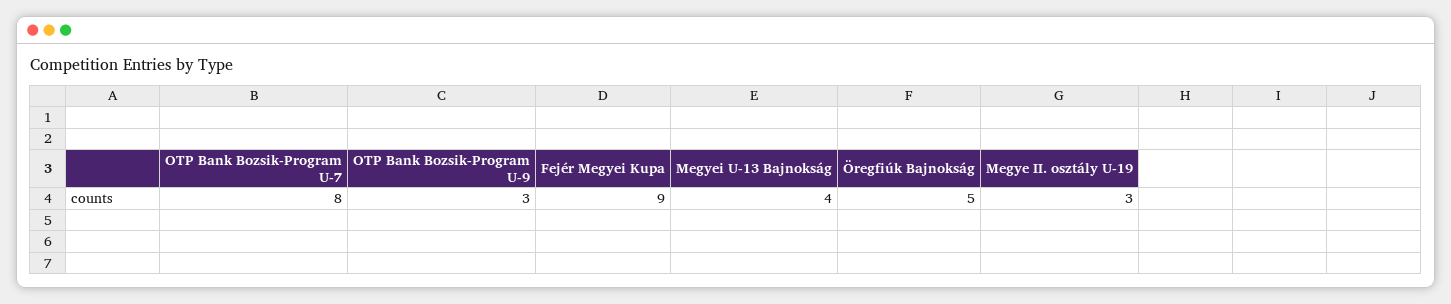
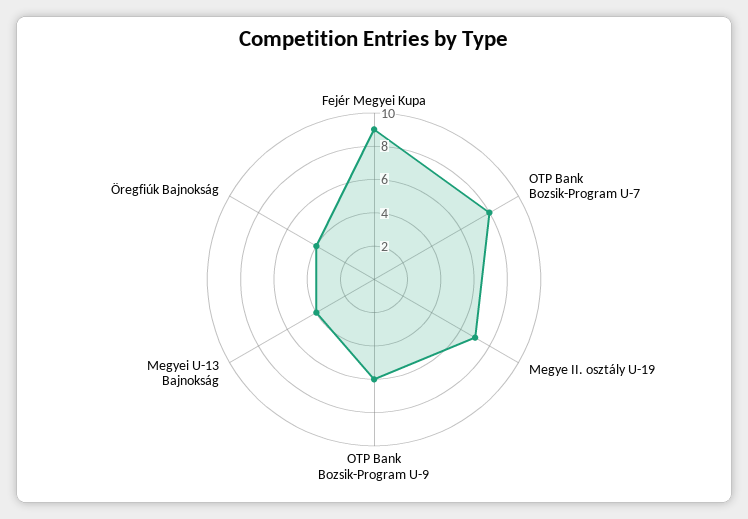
  {
    "OTP Bank Bozsik-Program U-7": 8,
-   "OTP Bank Bozsik-Program U-9": 3,
+   "OTP Bank Bozsik-Program U-9": 6,
    "Fejér Megyei Kupa": 9,
    "Megyei U-13 Bajnokság": 4,
-   "Öregfiúk Bajnokság": 5,
+   "Öregfiúk Bajnokság": 4,
-   "Megye II. osztály U-19": 3
+   "Megye II. osztály U-19": 7
  }

